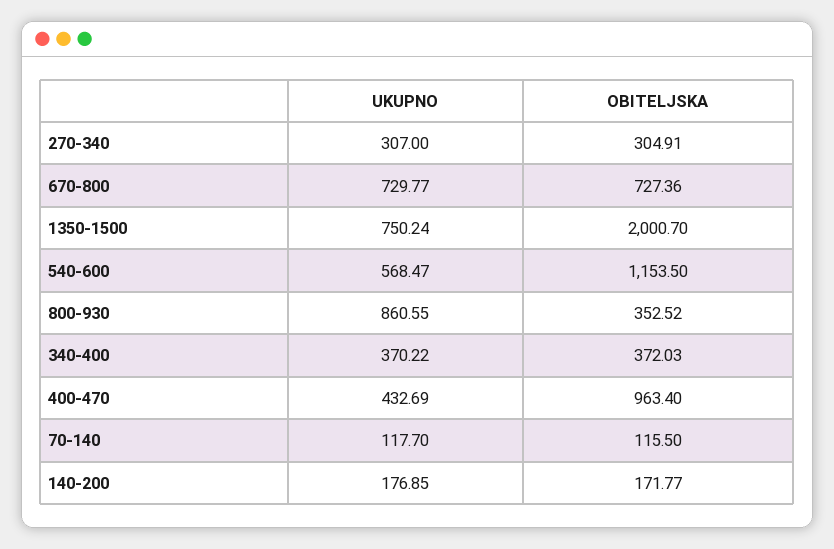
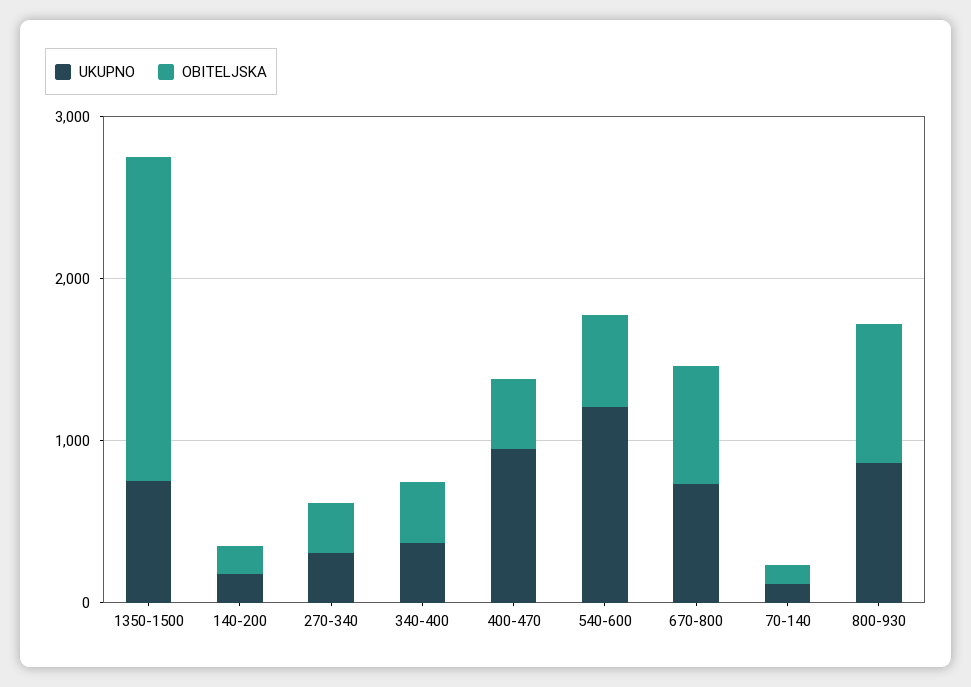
  {
    "UKUPNO": {
      "270-340": 307,
      "670-800": 729.77,
      "1350-1500": 750.24,
-     "540-600": 568.47,
+     "540-600": 1200,
      "800-930": 860.55,
      "340-400": 370.22,
-     "400-470": 432.69,
+     "400-470": 1000,
      "70-140": 117.7,
      "140-200": 176.85
    },
    "OBITELJSKA": {
      "270-340": 304.91,
      "670-800": 727.36,
      "1350-1500": 2000.7,
-     "540-600": 1153.5,
+     "540-600": 600,
-     "800-930": 352.52,
+     "800-930": 800,
      "340-400": 372.03,
-     "400-470": 963.4,
+     "400-470": 400,
      "70-140": 115.5,
      "140-200": 171.77
    }
  }

